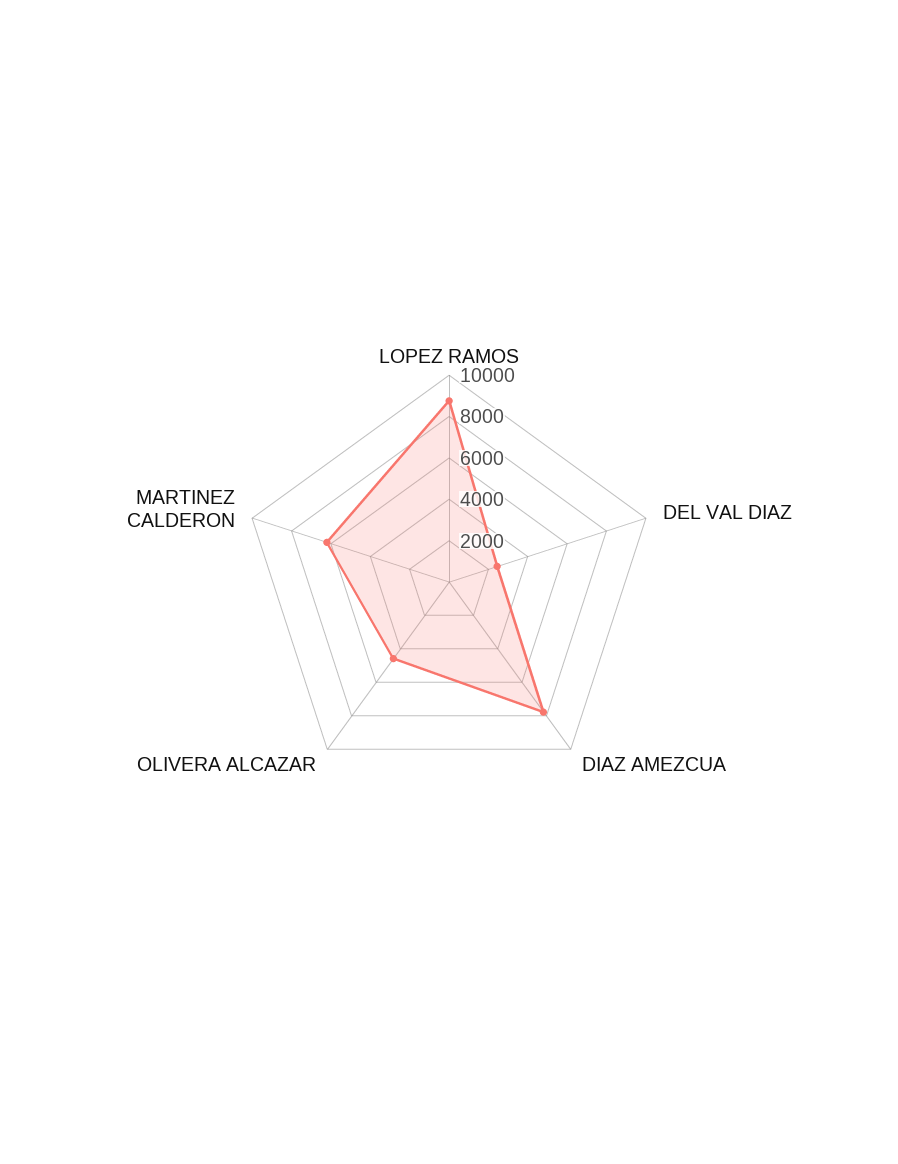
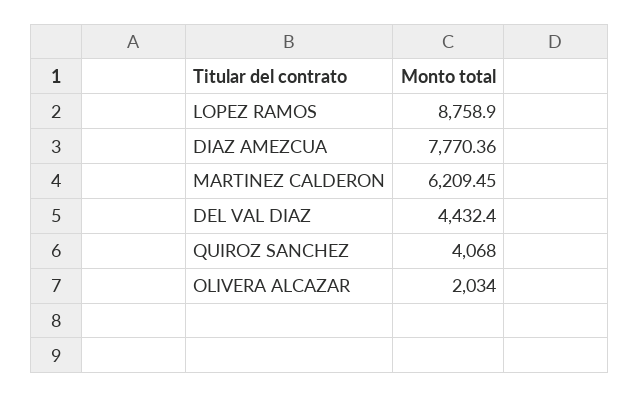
  {
    "LOPEZ RAMOS": 8758.9,
-   "DEL VAL DIAZ": 2500,
+   "DEL VAL DIAZ": 4432.4,
    "DIAZ AMEZCUA": 7770.36,
-   "OLIVERA ALCAZAR": 4500,
+   "OLIVERA ALCAZAR": 2034,
-   "MARTINEZ CALDERON": 6209.45
+   "MARTINEZ CALDERON": 6209.45,
+   "QUIROZ SANCHEZ": 4068
  }

